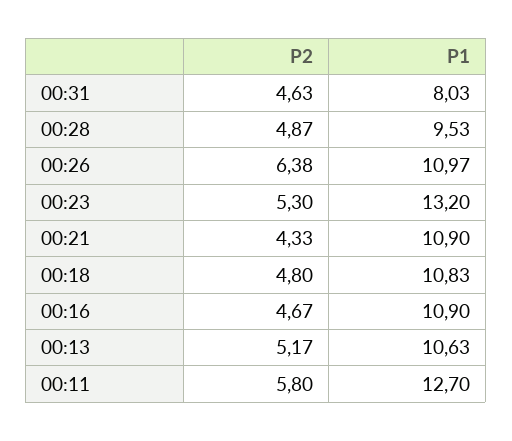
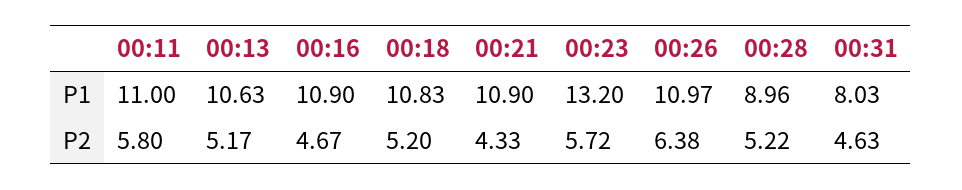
  {
    "P2": {
      "00:31": 4.63,
-     "00:28": 4.87,
+     "00:28": 5.22,
      "00:26": 6.38,
-     "00:23": 5.3,
+     "00:23": 5.72,
      "00:21": 4.33,
-     "00:18": 4.8,
+     "00:18": 5.2,
      "00:16": 4.67,
      "00:13": 5.17,
      "00:11": 5.8
    },
    "P1": {
      "00:31": 8.03,
-     "00:28": 9.53,
+     "00:28": 8.96,
      "00:26": 10.97,
      "00:23": 13.2,
      "00:21": 10.9,
      "00:18": 10.83,
      "00:16": 10.9,
      "00:13": 10.63,
-     "00:11": 12.7
+     "00:11": 11
    }
  }

